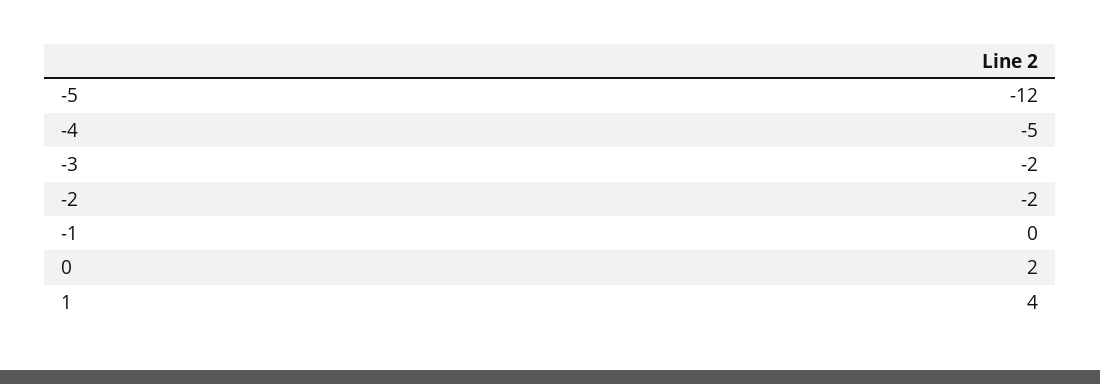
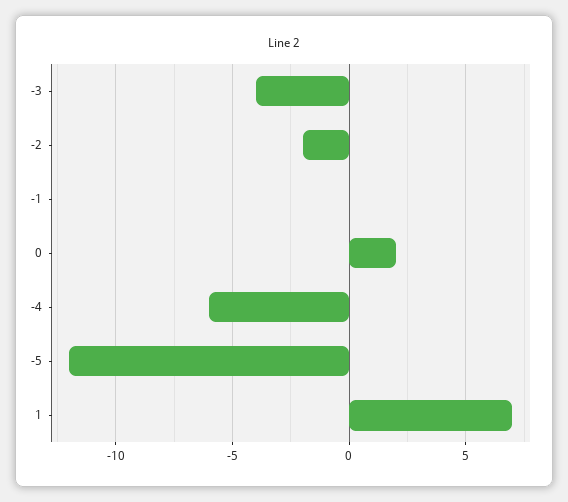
  {
    "-5": -12,
-   "-4": -5,
+   "-4": -6,
-   "-3": -2,
+   "-3": -4,
    "-2": -2,
    "-1": 0,
    "0": 2,
-   "1": 4
+   "1": 7
  }

